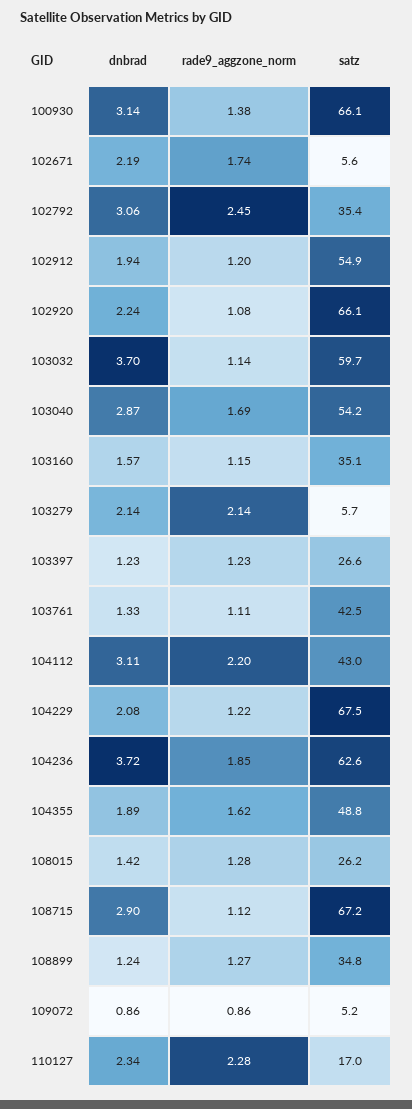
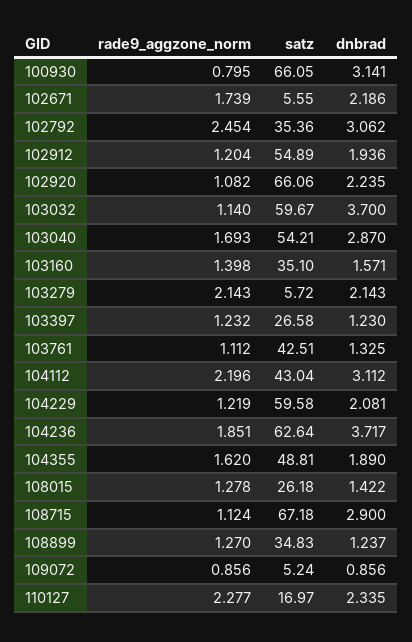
  {
    "dnbrad": {
      "100930": 3.141,
      "102671": 2.186,
      "102792": 3.062,
      "102912": 1.936,
      "102920": 2.235,
      "103032": 3.7,
      "103040": 2.87,
      "103160": 1.571,
      "103279": 2.143,
      "103397": 1.23,
      "103761": 1.325,
      "104112": 3.112,
      "104229": 2.081,
      "104236": 3.717,
      "104355": 1.89,
      "108015": 1.422,
      "108715": 2.9,
      "108899": 1.237,
      "109072": 0.856,
      "110127": 2.335
    },
    "rade9_aggzone_norm": {
-     "100930": 1.38,
+     "100930": 0.795,
      "102671": 1.739,
      "102792": 2.454,
      "102912": 1.204,
      "102920": 1.082,
      "103032": 1.14,
      "103040": 1.693,
-     "103160": 1.15,
+     "103160": 1.398,
      "103279": 2.143,
      "103397": 1.232,
      "103761": 1.112,
      "104112": 2.196,
      "104229": 1.219,
      "104236": 1.851,
      "104355": 1.62,
      "108015": 1.278,
      "108715": 1.124,
      "108899": 1.27,
      "109072": 0.856,
      "110127": 2.277
    },
    "satz": {
      "100930": 66.05,
      "102671": 5.55,
      "102792": 35.36,
      "102912": 54.89,
      "102920": 66.06,
      "103032": 59.67,
      "103040": 54.21,
      "103160": 35.1,
      "103279": 5.72,
      "103397": 26.58,
      "103761": 42.51,
      "104112": 43.04,
-     "104229": 67.5,
+     "104229": 59.58,
      "104236": 62.64,
      "104355": 48.81,
      "108015": 26.18,
      "108715": 67.18,
      "108899": 34.83,
      "109072": 5.24,
      "110127": 16.97
    }
  }

